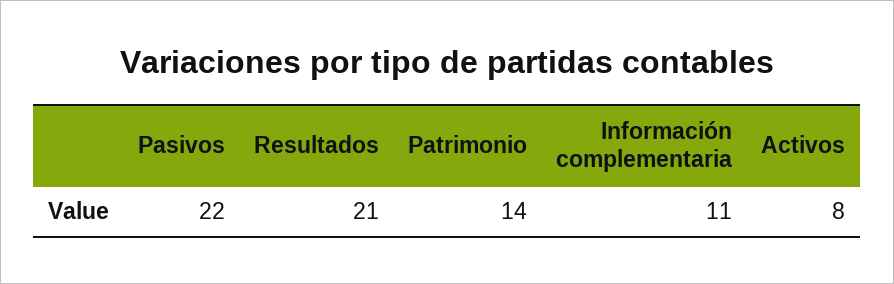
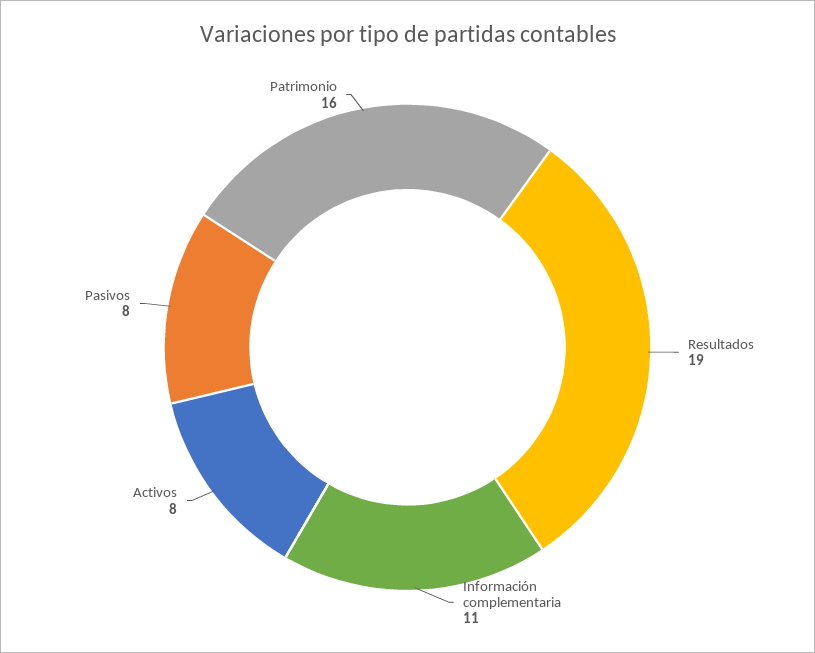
  {
-   "Pasivos": 22,
+   "Pasivos": 8,
-   "Resultados": 21,
+   "Resultados": 19,
-   "Patrimonio": 14,
+   "Patrimonio": 16,
    "Información complementaria": 11,
    "Activos": 8
  }

